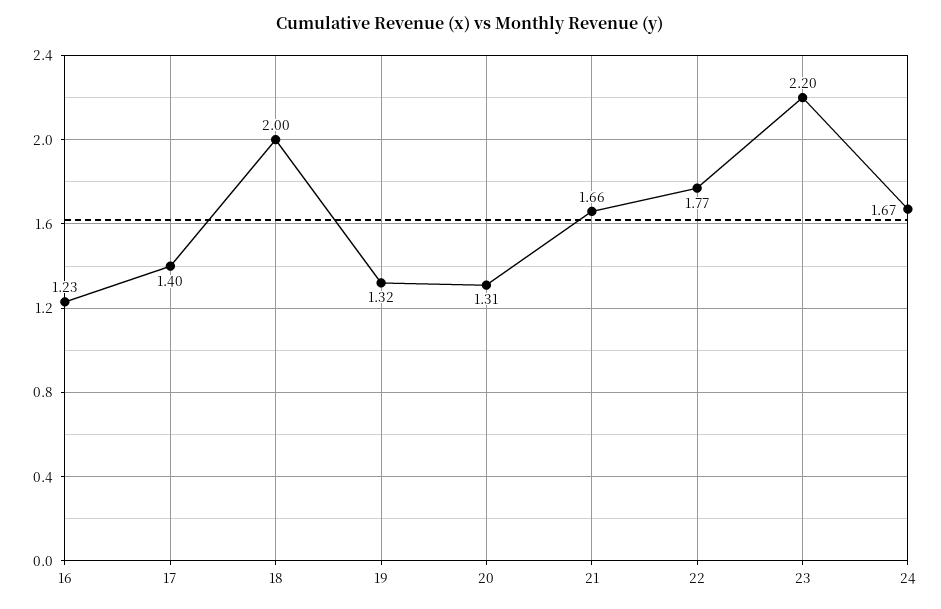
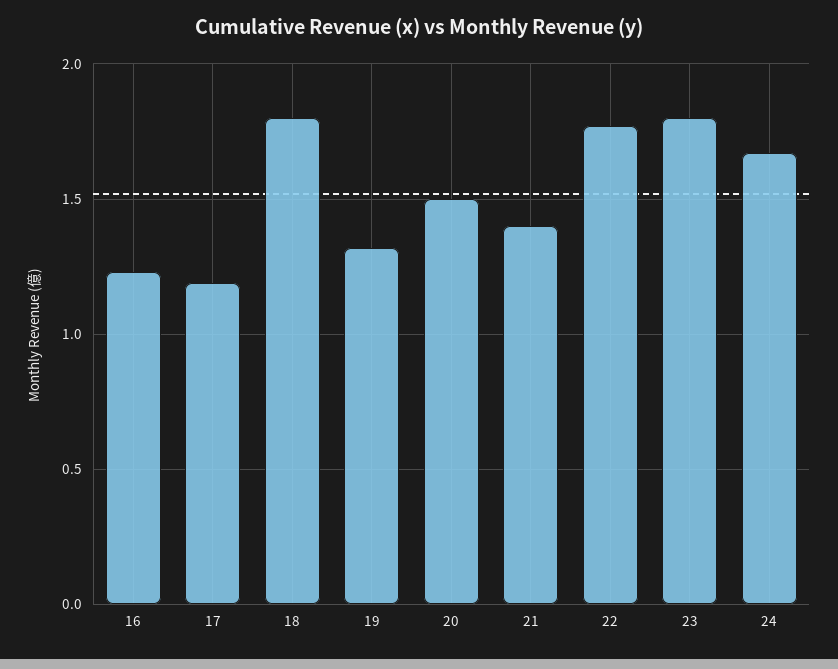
  {
    "16": 1.23,
-   "17": 1.4,
+   "17": 1.2,
-   "18": 2,
+   "18": 1.8,
    "19": 1.32,
-   "20": 1.31,
+   "20": 1.5,
-   "21": 1.66,
+   "21": 1.4,
    "22": 1.77,
-   "23": 2.2,
+   "23": 1.8,
    "24": 1.67
  }

